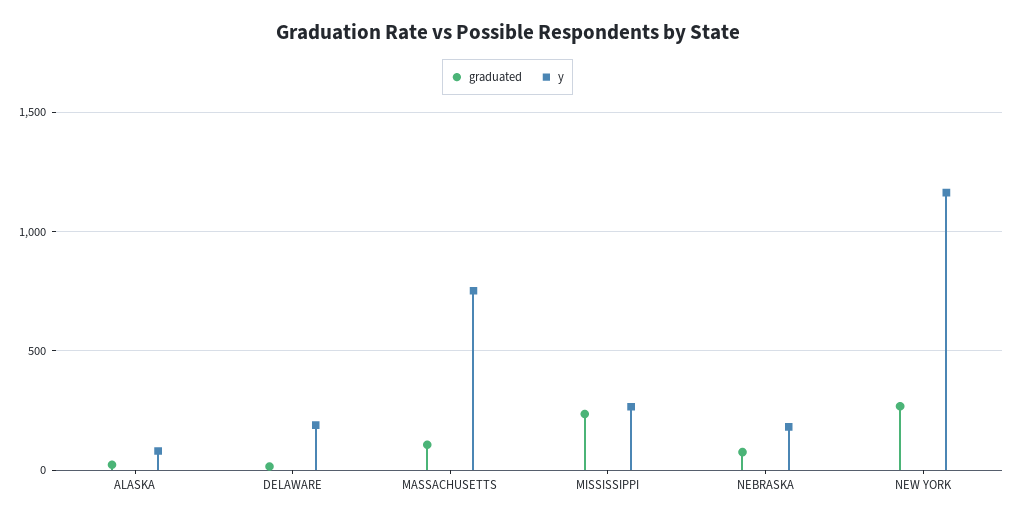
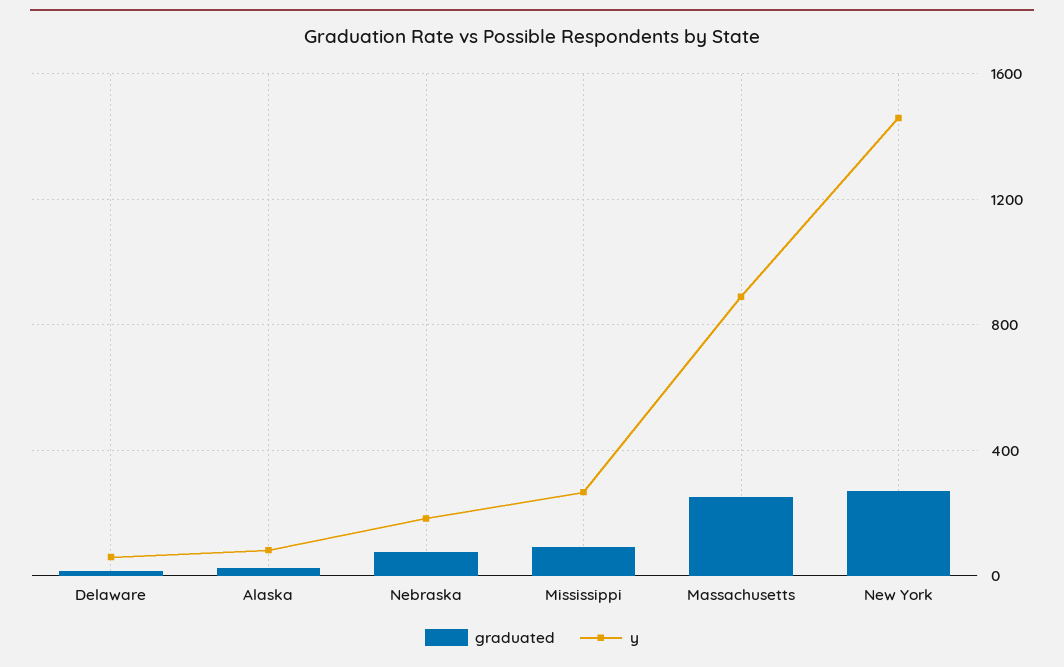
  {
    "graduated": {
      "ALASKA": 0,
      "DELAWARE": 0,
-     "MASSACHUSETTS": 100,
+     "MASSACHUSETTS": 250,
-     "MISSISSIPPI": 250,
+     "MISSISSIPPI": 100,
      "NEBRASKA": 100,
      "NEW YORK": 250
    },
    "y": {
      "ALASKA": 100,
-     "DELAWARE": 200,
+     "DELAWARE": 50,
-     "MASSACHUSETTS": 750,
+     "MASSACHUSETTS": 900,
      "MISSISSIPPI": 250,
      "NEBRASKA": 200,
-     "NEW YORK": 1150
+     "NEW YORK": 1450
    }
  }

